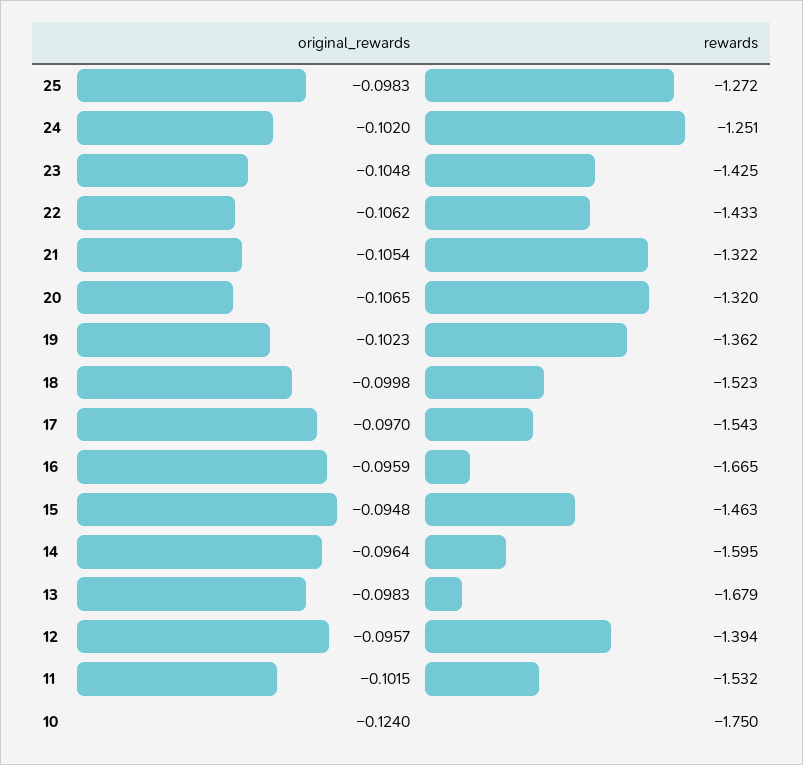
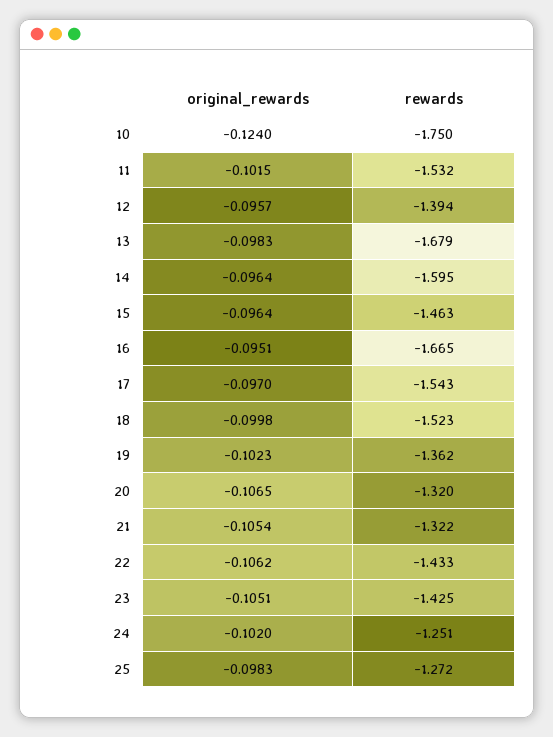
  {
    "original_rewards": {
      "25": -0.0983,
      "24": -0.102,
-     "23": -0.1048,
+     "23": -0.1051,
      "22": -0.1062,
      "21": -0.1054,
      "20": -0.1065,
      "19": -0.1023,
      "18": -0.0998,
      "17": -0.097,
-     "16": -0.0959,
+     "16": -0.0951,
-     "15": -0.0948,
+     "15": -0.0964,
      "14": -0.0964,
      "13": -0.0983,
      "12": -0.0957,
      "11": -0.1015,
      "10": -0.124
    },
    "rewards": {
      "25": -1.272,
      "24": -1.251,
      "23": -1.425,
      "22": -1.433,
      "21": -1.322,
      "20": -1.32,
      "19": -1.362,
      "18": -1.523,
      "17": -1.543,
      "16": -1.665,
      "15": -1.463,
      "14": -1.595,
      "13": -1.679,
      "12": -1.394,
      "11": -1.532,
      "10": -1.75
    }
  }

